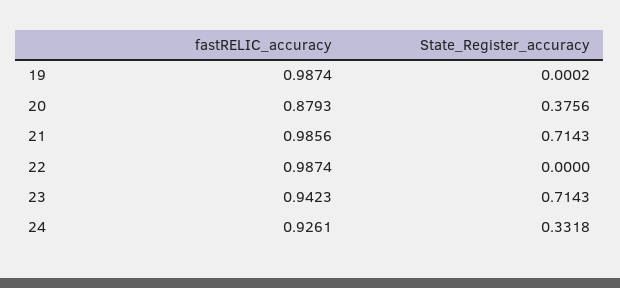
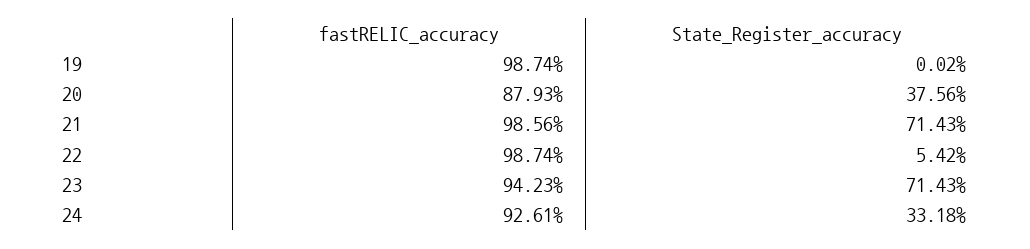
  {
    "fastRELIC_accuracy": {
      "19": 0.9874,
      "20": 0.8793,
      "21": 0.9856,
      "22": 0.9874,
      "23": 0.9423,
      "24": 0.9261
    },
    "State_Register_accuracy": {
      "19": 0.0002,
      "20": 0.3756,
      "21": 0.7143,
-     "22": 0,
+     "22": 0.0542,
      "23": 0.7143,
      "24": 0.3318
    }
  }

